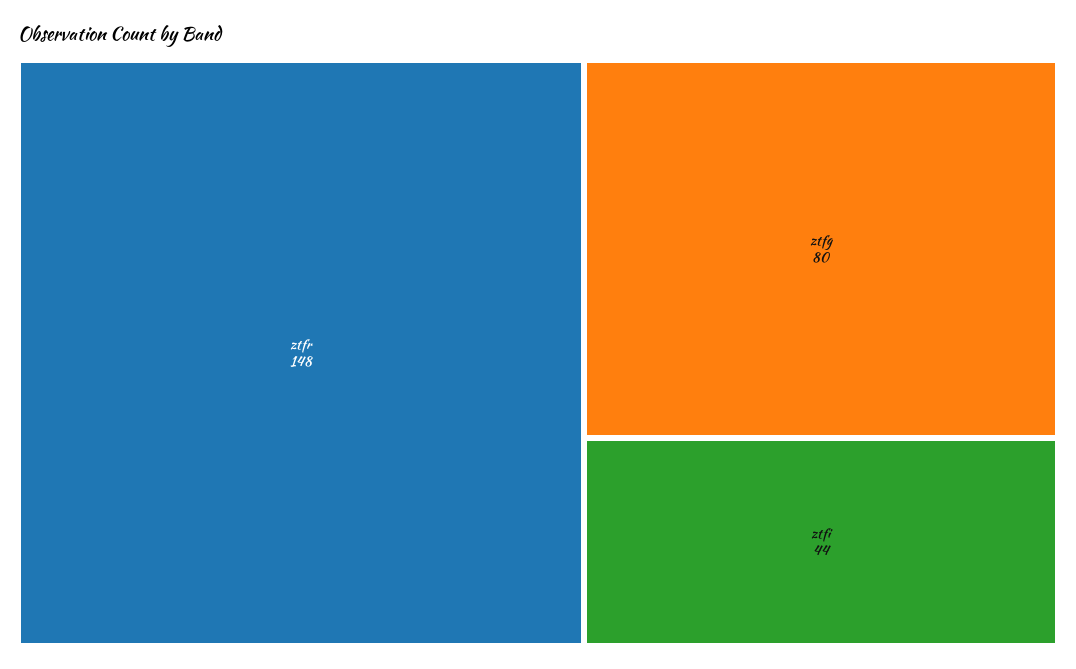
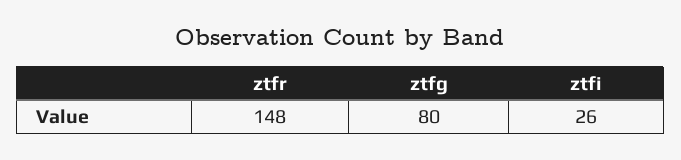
  {
    "ztfr": 148,
    "ztfg": 80,
-   "ztfi": 44
+   "ztfi": 26
  }

